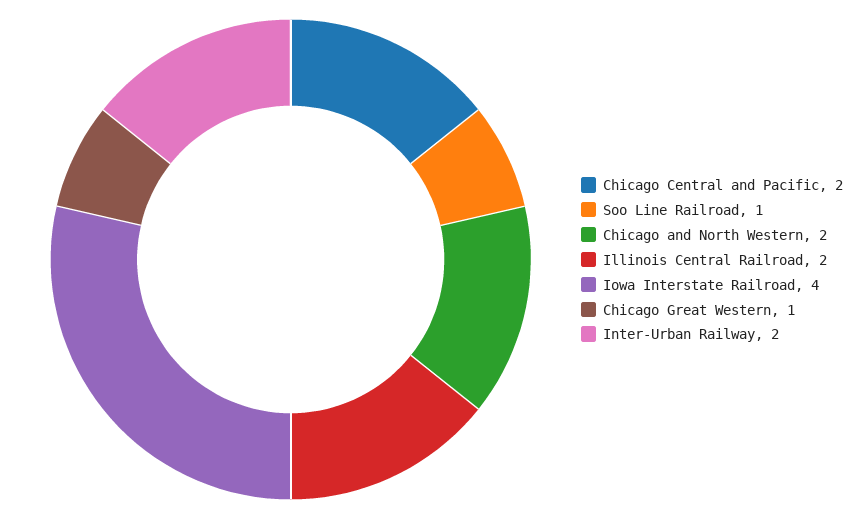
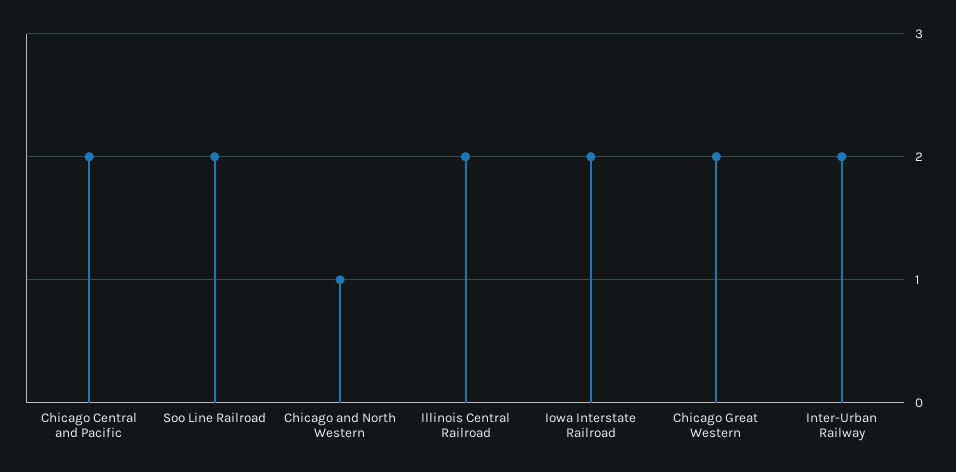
  {
    "Chicago Central and Pacific": 2,
-   "Soo Line Railroad": 1,
+   "Soo Line Railroad": 2,
-   "Chicago and North Western": 2,
+   "Chicago and North Western": 1,
    "Illinois Central Railroad": 2,
-   "Iowa Interstate Railroad": 4,
+   "Iowa Interstate Railroad": 2,
-   "Chicago Great Western": 1,
+   "Chicago Great Western": 2,
    "Inter-Urban Railway": 2
  }

